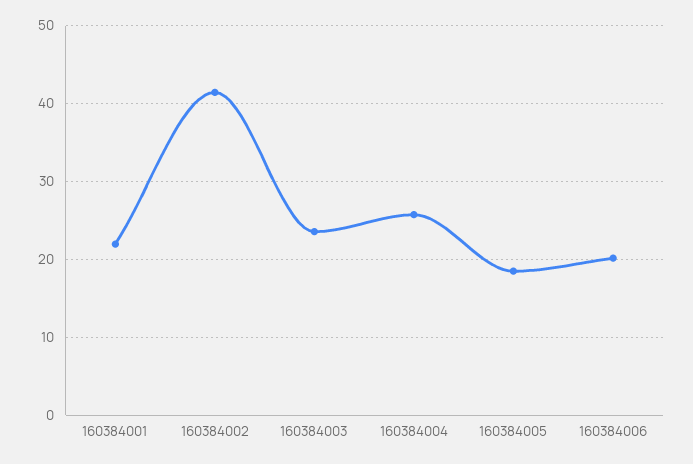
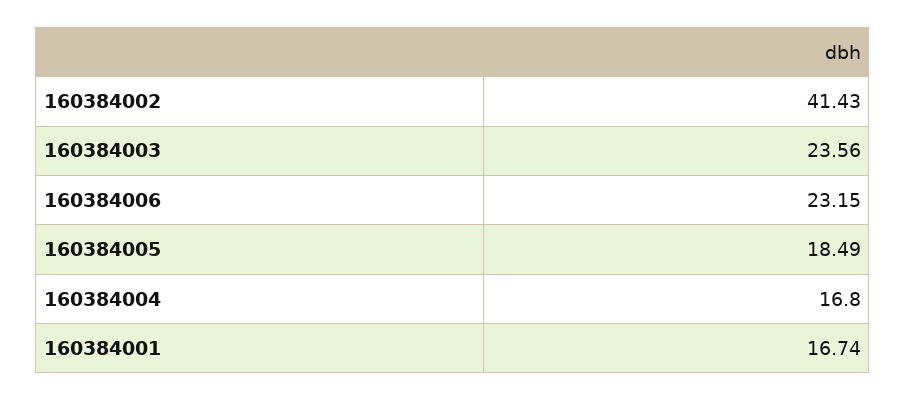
  {
-   "160384001": 22,
+   "160384001": 16.74,
    "160384002": 41.43,
    "160384003": 23.56,
-   "160384004": 26,
+   "160384004": 16.8,
    "160384005": 18.49,
-   "160384006": 20
+   "160384006": 23.15
  }

